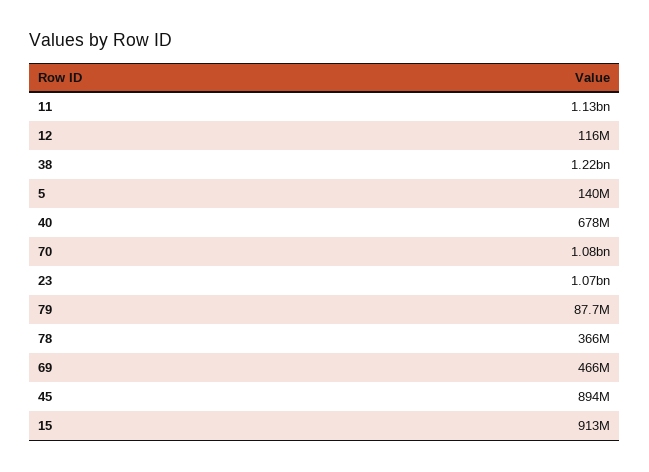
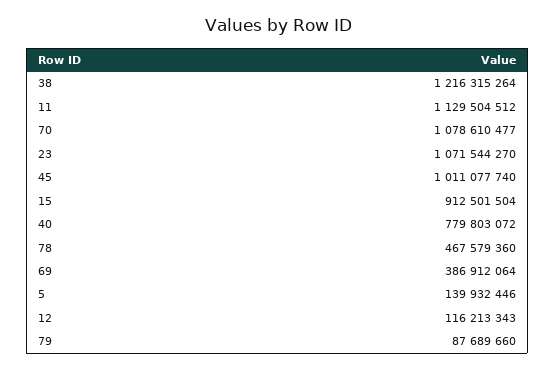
  {
    "11": 1129504512,
    "12": 116213343,
    "38": 1216315264,
    "5": 139932446,
-   "40": 678000000,
+   "40": 779803072,
    "70": 1078610477,
    "23": 1071544270,
    "79": 87689660,
-   "78": 366000000,
+   "78": 467579360,
-   "69": 466000000,
+   "69": 386912064,
-   "45": 894000000,
+   "45": 1011077740,
    "15": 912501504
  }

